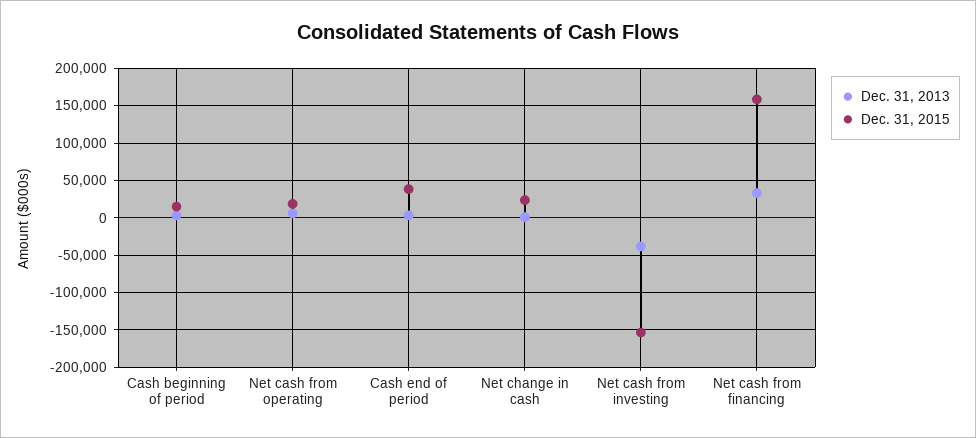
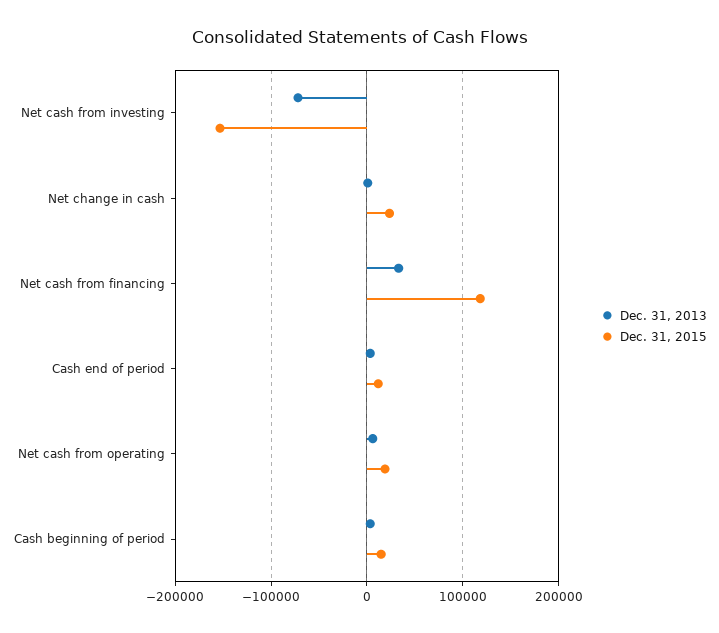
  {
    "Dec. 31, 2013": {
      "Cash beginning of period": 0,
      "Net cash from operating": 10000,
      "Cash end of period": 0,
      "Net change in cash": 0,
-     "Net cash from investing": -40000,
+     "Net cash from investing": -70000,
      "Net cash from financing": 30000
    },
    "Dec. 31, 2015": {
      "Cash beginning of period": 10000,
      "Net cash from operating": 20000,
-     "Cash end of period": 40000,
+     "Cash end of period": 10000,
      "Net change in cash": 20000,
      "Net cash from investing": -150000,
-     "Net cash from financing": 160000
+     "Net cash from financing": 120000
    }
  }

